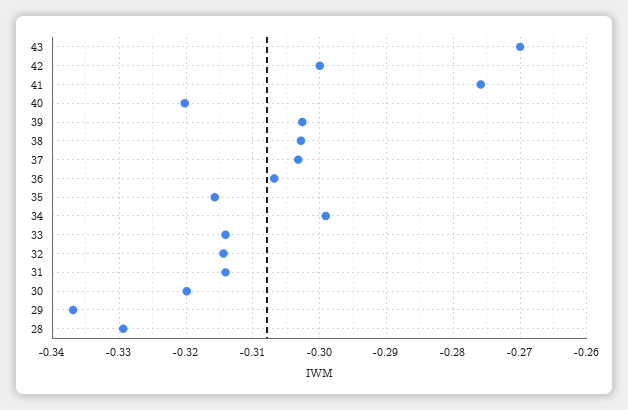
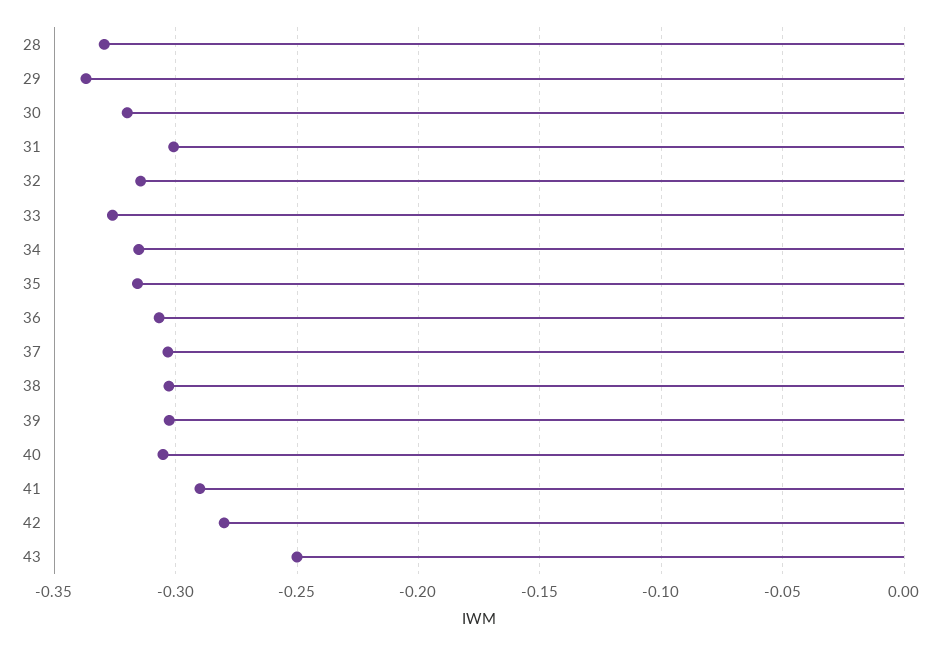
  {
-   "43": -0.27,
+   "43": -0.25,
-   "42": -0.3,
+   "42": -0.28,
-   "41": -0.276,
+   "41": -0.29,
-   "40": -0.32,
+   "40": -0.305,
    "39": -0.303,
    "38": -0.303,
    "37": -0.303,
    "36": -0.307,
    "35": -0.316,
-   "34": -0.299,
+   "34": -0.315,
-   "33": -0.314,
+   "33": -0.325,
    "32": -0.314,
-   "31": -0.314,
+   "31": -0.3,
    "30": -0.32,
    "29": -0.337,
    "28": -0.329
  }

